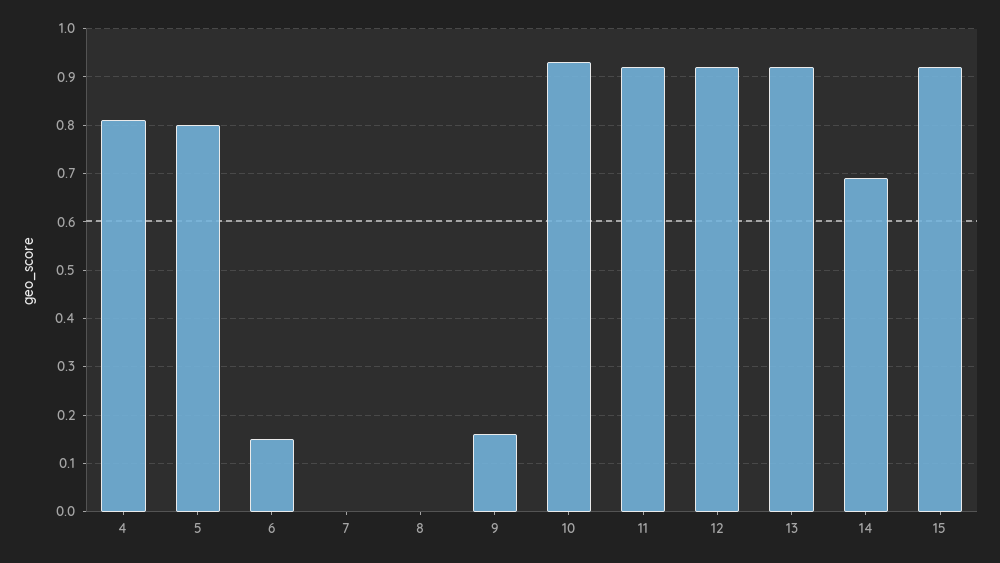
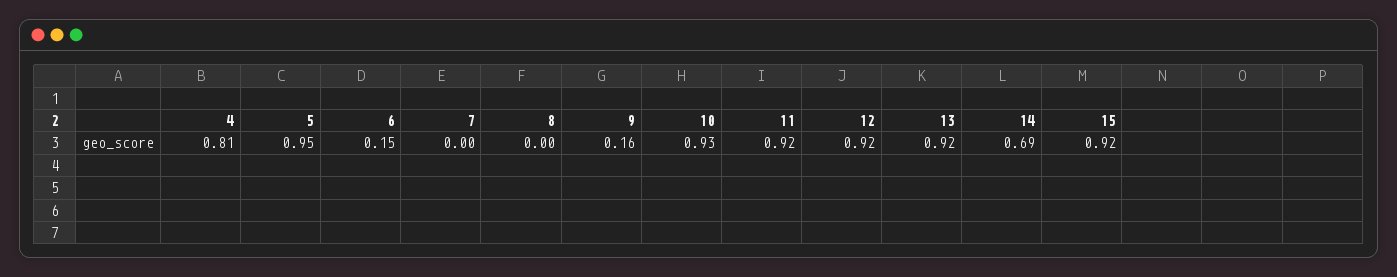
  {
    "4": 0.81,
-   "5": 0.8,
+   "5": 0.95,
    "6": 0.15,
    "7": 0,
    "8": 0,
    "9": 0.16,
    "10": 0.93,
    "11": 0.92,
    "12": 0.92,
    "13": 0.92,
    "14": 0.69,
    "15": 0.92
  }

